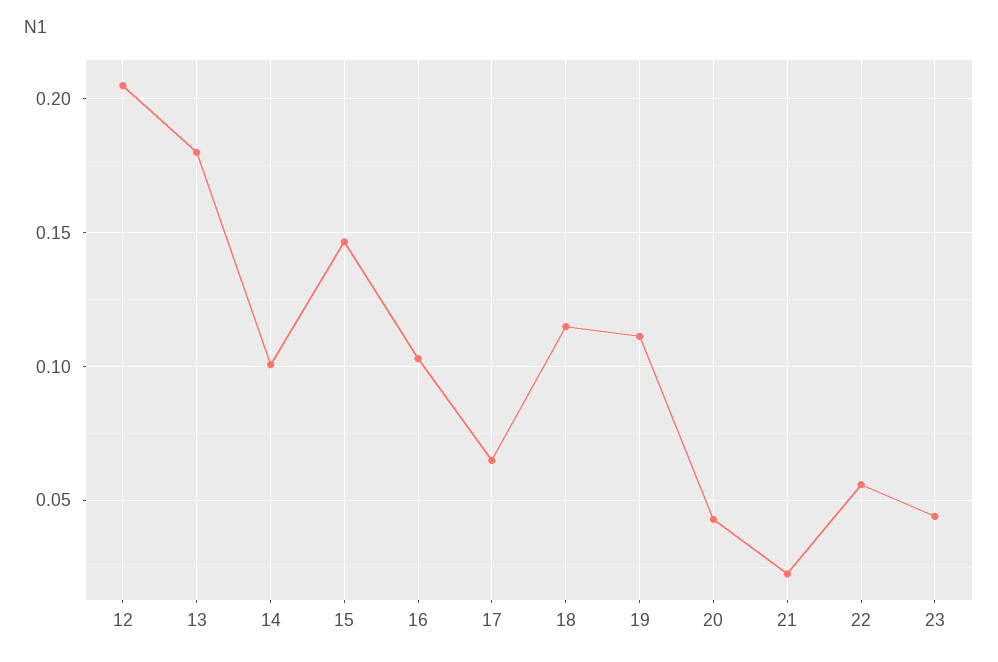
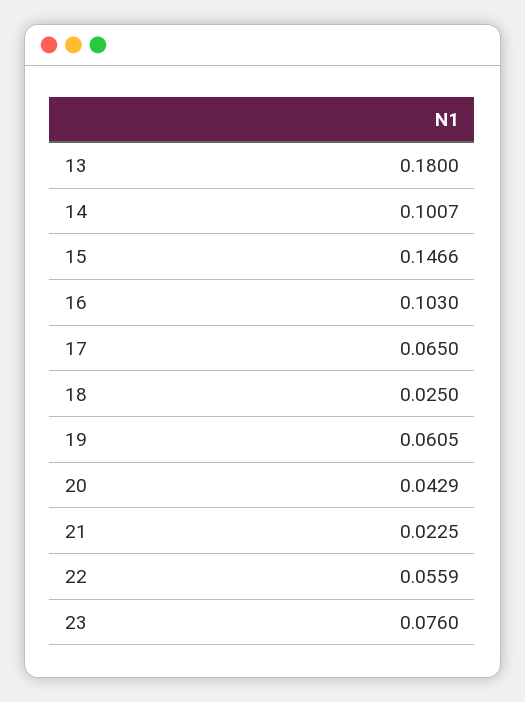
  {
-   "12": 0.205,
    "13": 0.18,
    "14": 0.1007,
    "15": 0.1466,
    "16": 0.103,
    "17": 0.065,
-   "18": 0.115,
+   "18": 0.025,
-   "19": 0.11,
+   "19": 0.0605,
    "20": 0.0429,
    "21": 0.0225,
    "22": 0.0559,
-   "23": 0.045
+   "23": 0.076
  }

